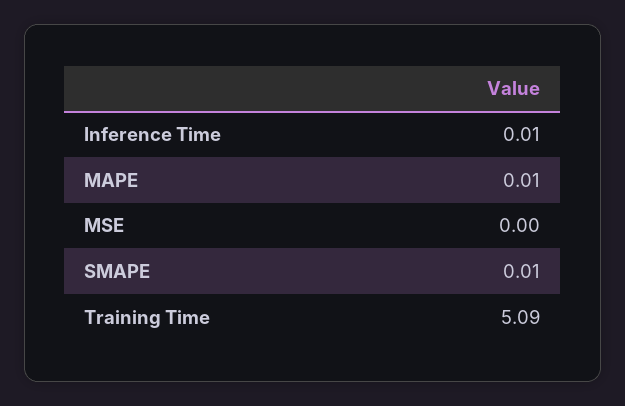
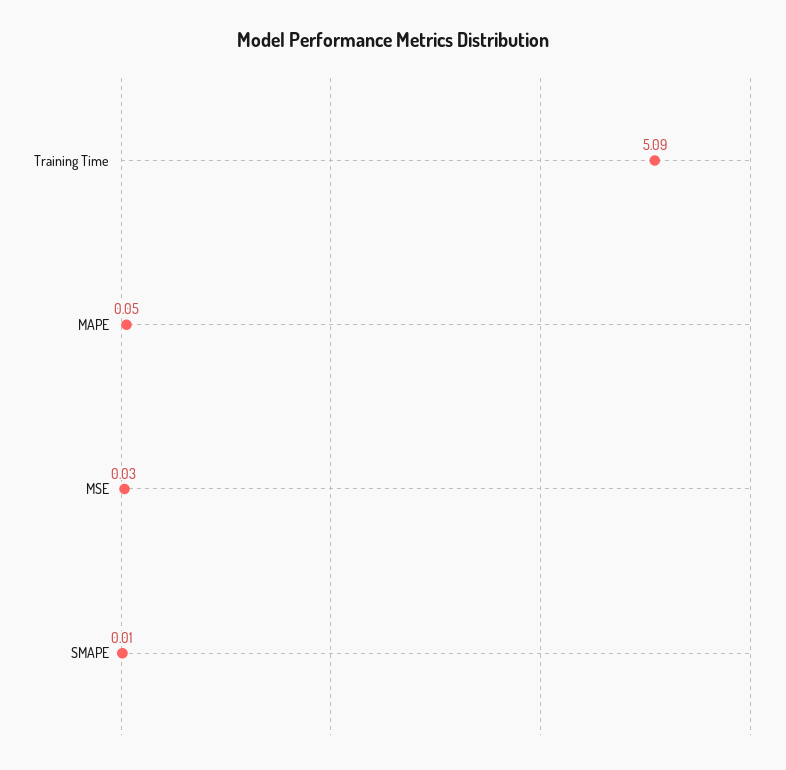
  {
-   "Inference Time": 0.01,
-   "MAPE": 0.01,
+   "MAPE": 0.05,
-   "MSE": 0,
+   "MSE": 0.03,
    "SMAPE": 0.01,
    "Training Time": 5.09
  }

